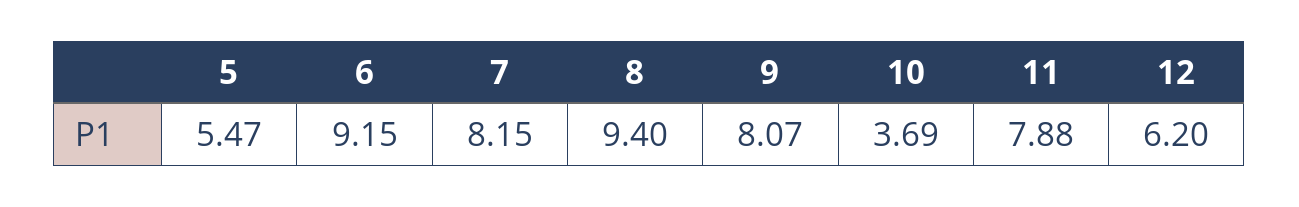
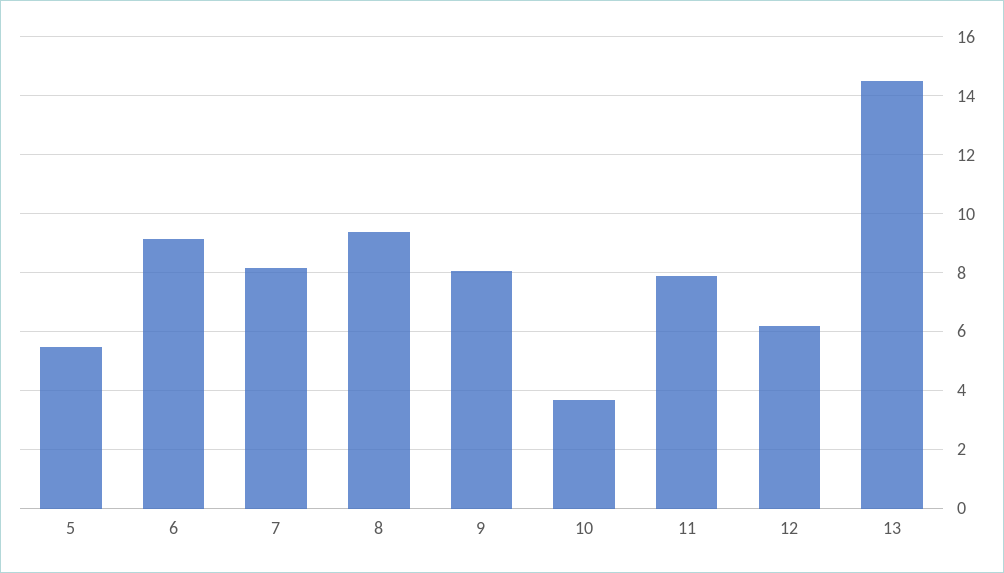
  {
    "5": 5.47,
    "6": 9.15,
    "7": 8.15,
    "8": 9.4,
    "9": 8.07,
    "10": 3.69,
    "11": 7.88,
-   "12": 6.2
+   "12": 6.2,
+   "13": 14.5
  }

